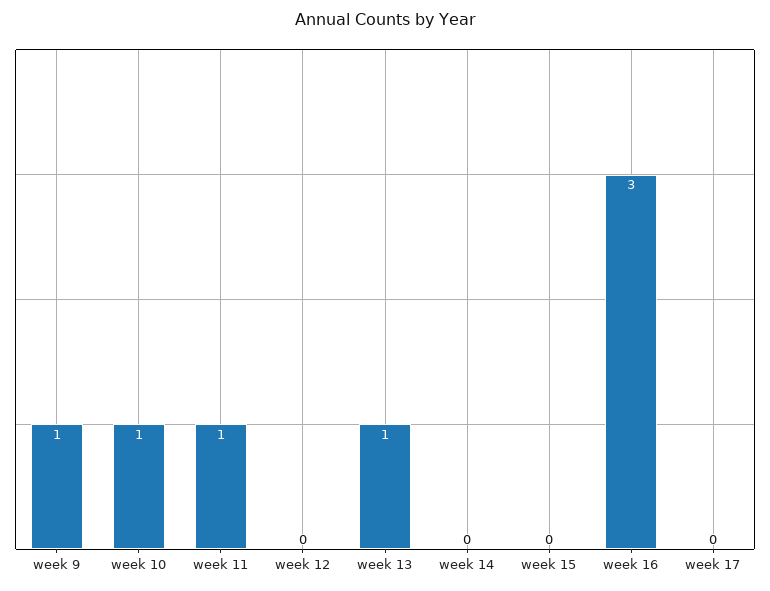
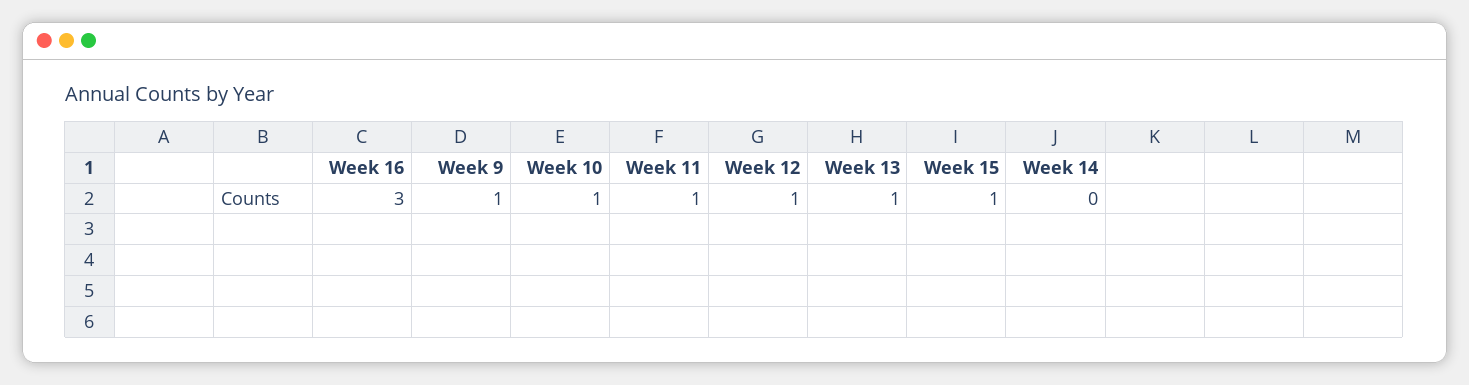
  {
    "week 9": 1,
    "week 10": 1,
    "week 11": 1,
-   "week 12": 0,
+   "week 12": 1,
    "week 13": 1,
    "week 14": 0,
-   "week 15": 0,
+   "week 15": 1,
-   "week 16": 3,
+   "week 16": 3
-   "week 17": 0
  }

